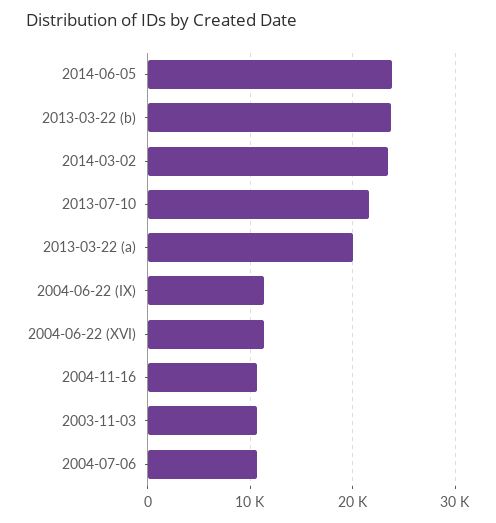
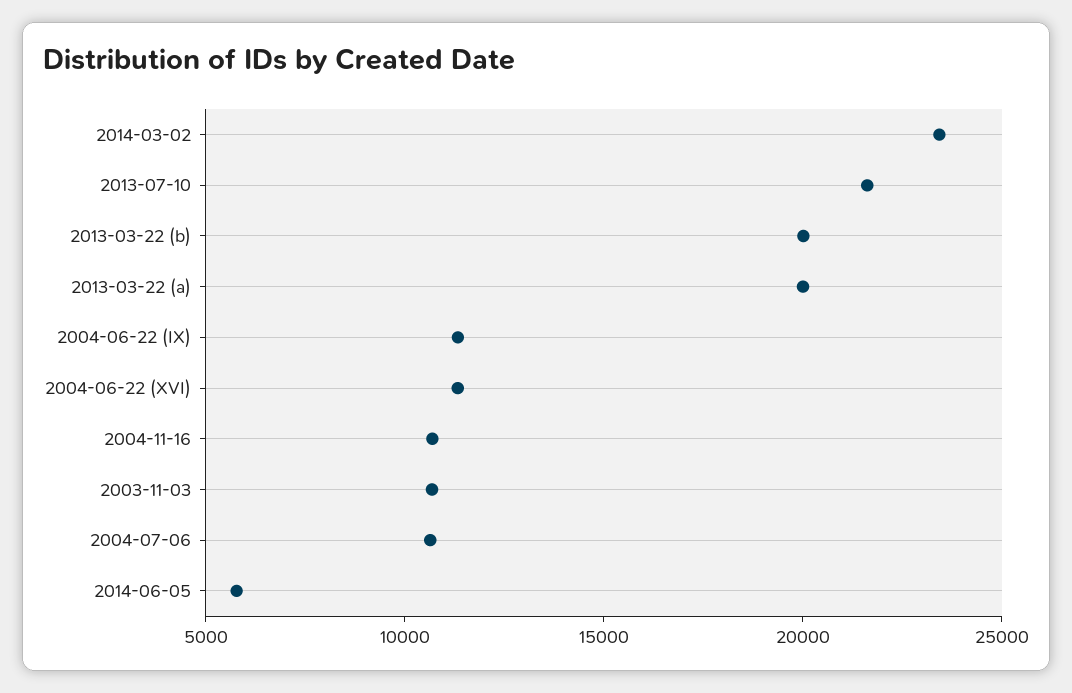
  {
-   "2014-06-05": 24000,
+   "2014-06-05": 6000,
-   "2013-03-22 (b)": 24000,
+   "2013-03-22 (b)": 20000,
    "2014-03-02": 23000,
    "2013-07-10": 22000,
    "2013-03-22 (a)": 20000,
    "2004-06-22 (IX)": 11000,
    "2004-06-22 (XVI)": 11000,
    "2004-11-16": 11000,
    "2003-11-03": 11000,
    "2004-07-06": 11000
  }

